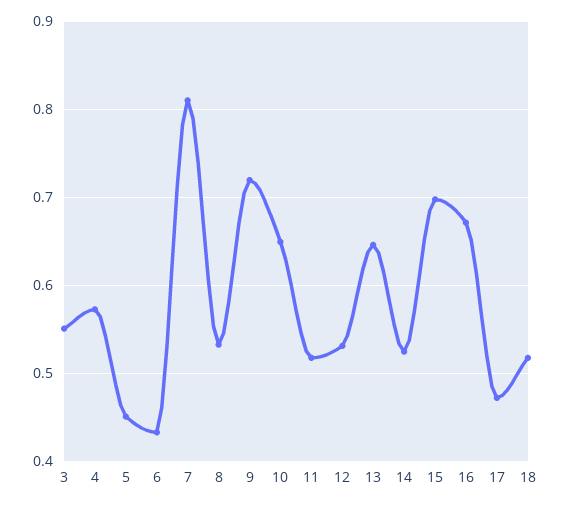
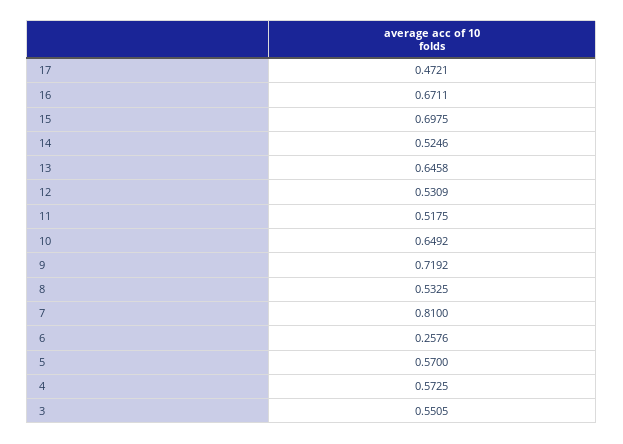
  {
    "3": 0.5505,
    "4": 0.5725,
-   "5": 0.45,
+   "5": 0.57,
-   "6": 0.43,
+   "6": 0.2576,
    "7": 0.81,
    "8": 0.5325,
    "9": 0.7192,
    "10": 0.6492,
    "11": 0.5175,
    "12": 0.5309,
    "13": 0.6458,
    "14": 0.5246,
    "15": 0.6975,
    "16": 0.6711,
-   "17": 0.4721,
+   "17": 0.4721
-   "18": 0.52
  }

